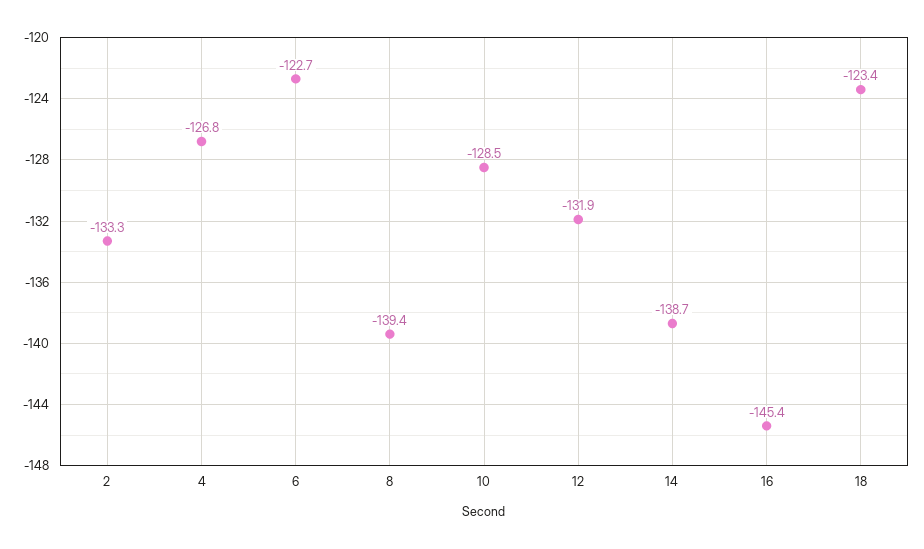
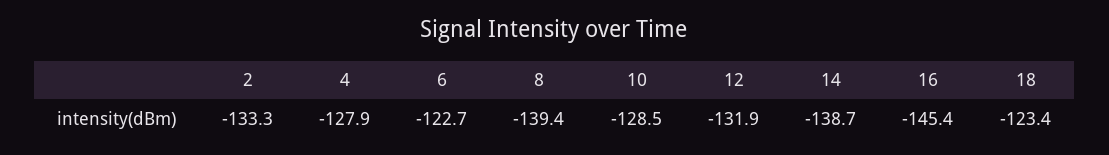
  {
    "2": -133.3,
-   "4": -126.8,
+   "4": -127.9,
    "6": -122.7,
    "8": -139.4,
    "10": -128.5,
    "12": -131.9,
    "14": -138.7,
    "16": -145.4,
    "18": -123.4
  }

